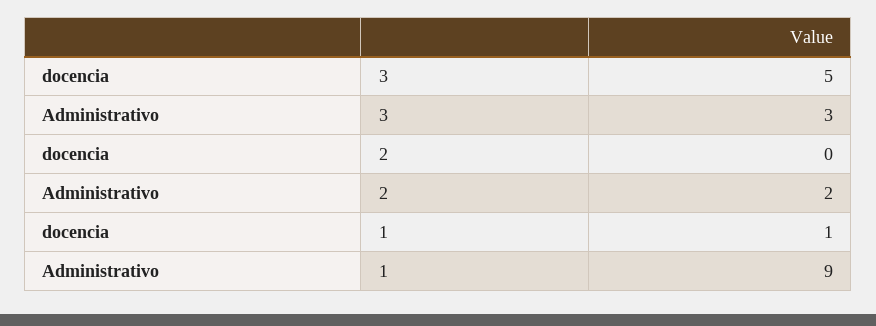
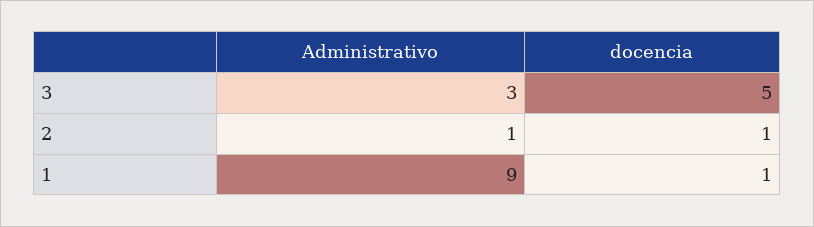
  {
    "docencia": {
      "3": 5,
-     "2": 0,
+     "2": 1,
      "1": 1
    },
    "Administrativo": {
      "3": 3,
-     "2": 2,
+     "2": 1,
      "1": 9
    }
  }

